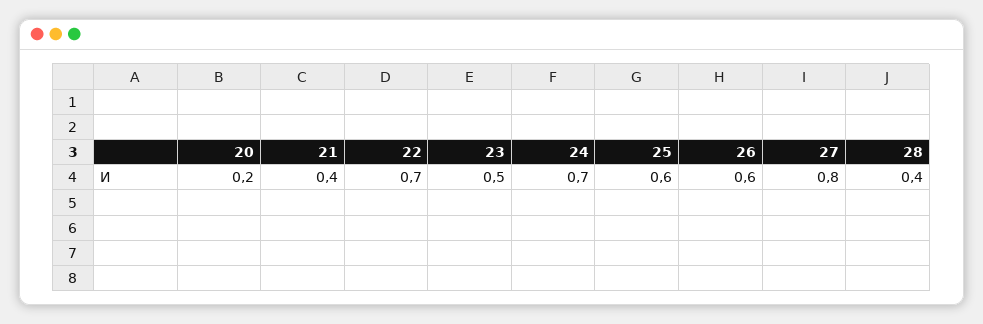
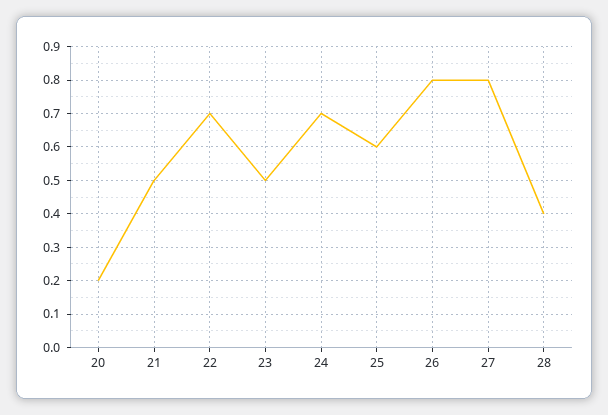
  {
    "20": 0.2,
-   "21": 0.4,
+   "21": 0.5,
    "22": 0.7,
    "23": 0.5,
    "24": 0.7,
    "25": 0.6,
-   "26": 0.6,
+   "26": 0.8,
    "27": 0.8,
    "28": 0.4
  }

